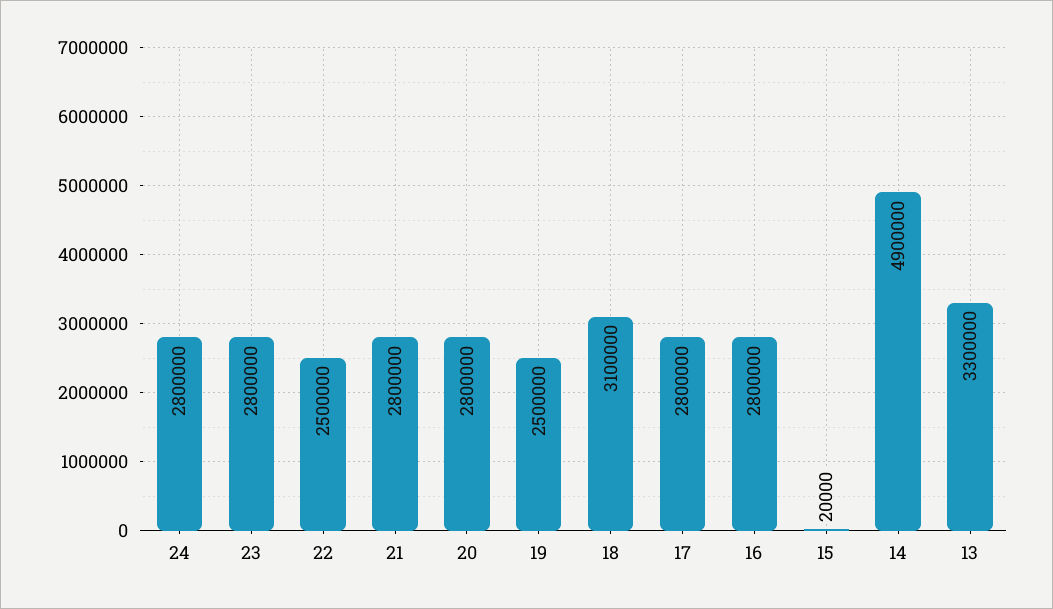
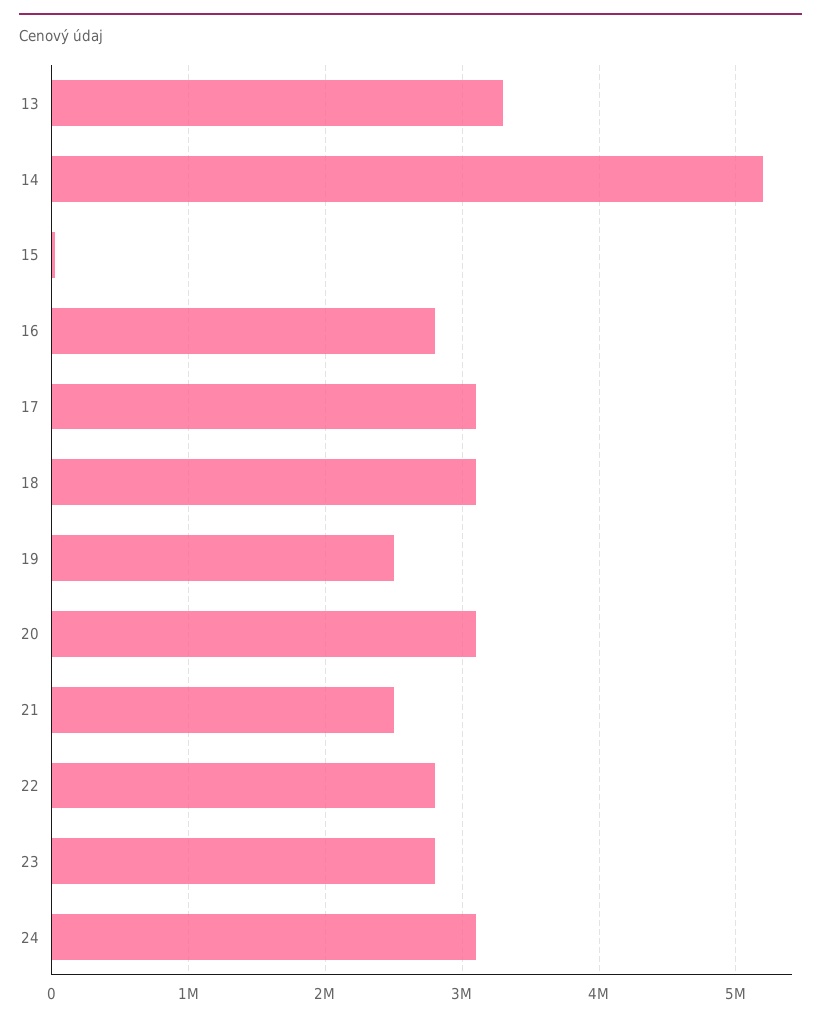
  {
-   "24": 2800000,
+   "24": 3100000,
    "23": 2800000,
-   "22": 2500000,
+   "22": 2800000,
-   "21": 2800000,
+   "21": 2500000,
-   "20": 2800000,
+   "20": 3100000,
    "19": 2500000,
    "18": 3100000,
-   "17": 2800000,
+   "17": 3100000,
    "16": 2800000,
    "15": 20000,
-   "14": 4900000,
+   "14": 5200000,
    "13": 3300000
  }

